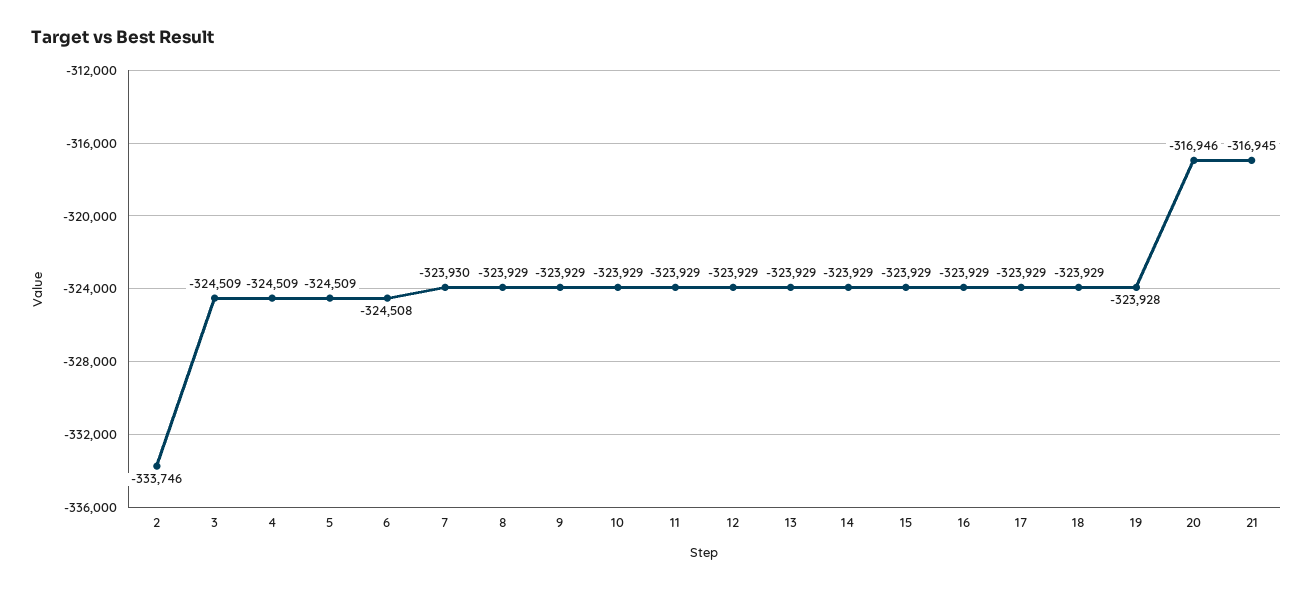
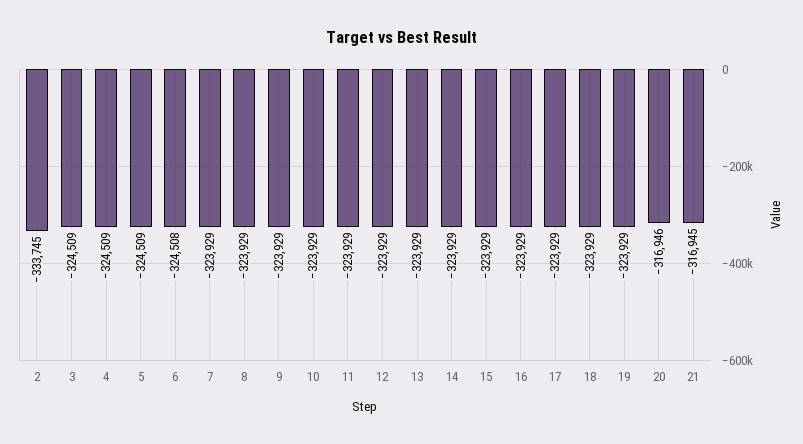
  {
-   "2": -333746,
+   "2": -333745,
    "3": -324509,
    "4": -324509,
    "5": -324509,
    "6": -324508,
-   "7": -323930,
+   "7": -323929,
    "8": -323929,
    "9": -323929,
    "10": -323929,
    "11": -323929,
    "12": -323929,
    "13": -323929,
    "14": -323929,
    "15": -323929,
    "16": -323929,
    "17": -323929,
    "18": -323929,
-   "19": -323928,
+   "19": -323929,
    "20": -316946,
    "21": -316945
  }

